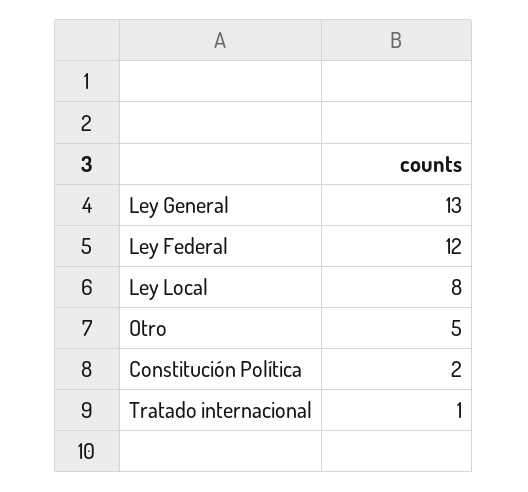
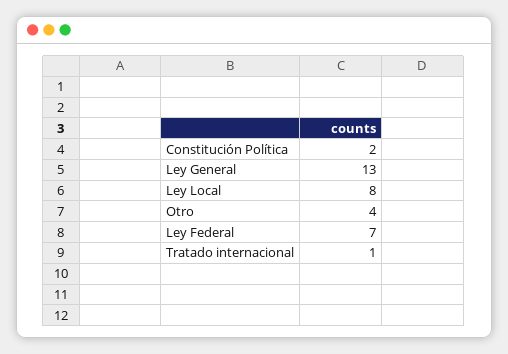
  {
    "Ley General": 13,
-   "Ley Federal": 12,
+   "Ley Federal": 7,
    "Ley Local": 8,
-   "Otro": 5,
+   "Otro": 4,
    "Constitución Política": 2,
    "Tratado internacional": 1
  }

